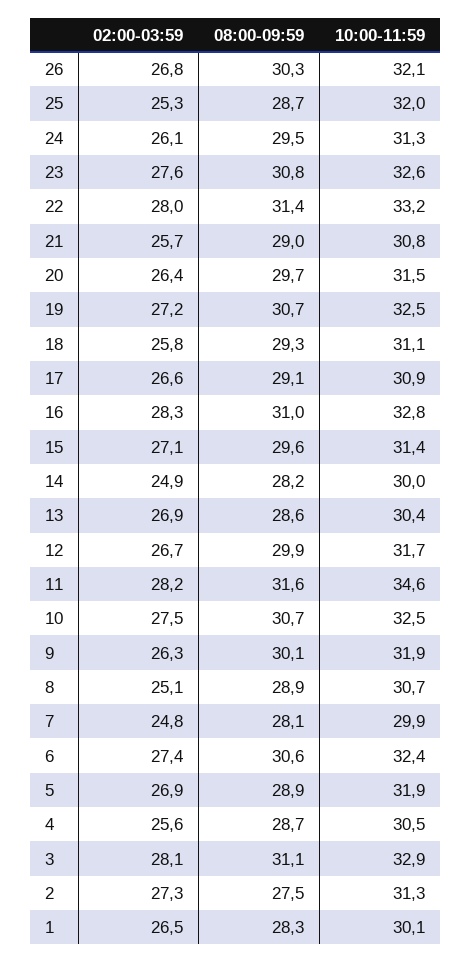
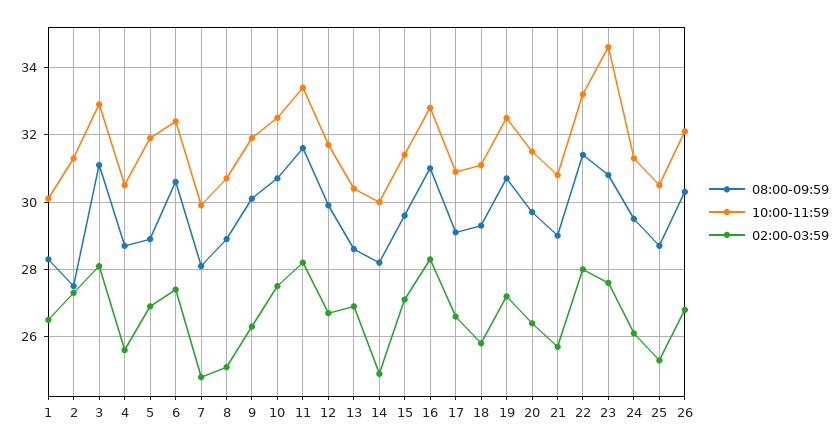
  {
    "02:00-03:59": {
      "26": 26.8,
      "25": 25.3,
      "24": 26.1,
      "23": 27.6,
      "22": 28,
      "21": 25.7,
      "20": 26.4,
      "19": 27.2,
      "18": 25.8,
      "17": 26.6,
      "16": 28.3,
      "15": 27.1,
      "14": 24.9,
      "13": 26.9,
      "12": 26.7,
      "11": 28.2,
      "10": 27.5,
      "9": 26.3,
      "8": 25.1,
      "7": 24.8,
      "6": 27.4,
      "5": 26.9,
      "4": 25.6,
      "3": 28.1,
      "2": 27.3,
      "1": 26.5
    },
    "08:00-09:59": {
      "26": 30.3,
      "25": 28.7,
      "24": 29.5,
      "23": 30.8,
      "22": 31.4,
      "21": 29,
      "20": 29.7,
      "19": 30.7,
      "18": 29.3,
      "17": 29.1,
      "16": 31,
      "15": 29.6,
      "14": 28.2,
      "13": 28.6,
      "12": 29.9,
      "11": 31.6,
      "10": 30.7,
      "9": 30.1,
      "8": 28.9,
      "7": 28.1,
      "6": 30.6,
      "5": 28.9,
      "4": 28.7,
      "3": 31.1,
      "2": 27.5,
      "1": 28.3
    },
    "10:00-11:59": {
      "26": 32.1,
-     "25": 32,
+     "25": 30.5,
      "24": 31.3,
-     "23": 32.6,
+     "23": 34.5,
      "22": 33.2,
      "21": 30.8,
      "20": 31.5,
      "19": 32.5,
      "18": 31.1,
      "17": 30.9,
      "16": 32.8,
      "15": 31.4,
      "14": 30,
      "13": 30.4,
      "12": 31.7,
-     "11": 34.6,
+     "11": 33.5,
      "10": 32.5,
      "9": 31.9,
      "8": 30.7,
      "7": 29.9,
      "6": 32.4,
      "5": 31.9,
      "4": 30.5,
      "3": 32.9,
      "2": 31.3,
      "1": 30.1
    }
  }

